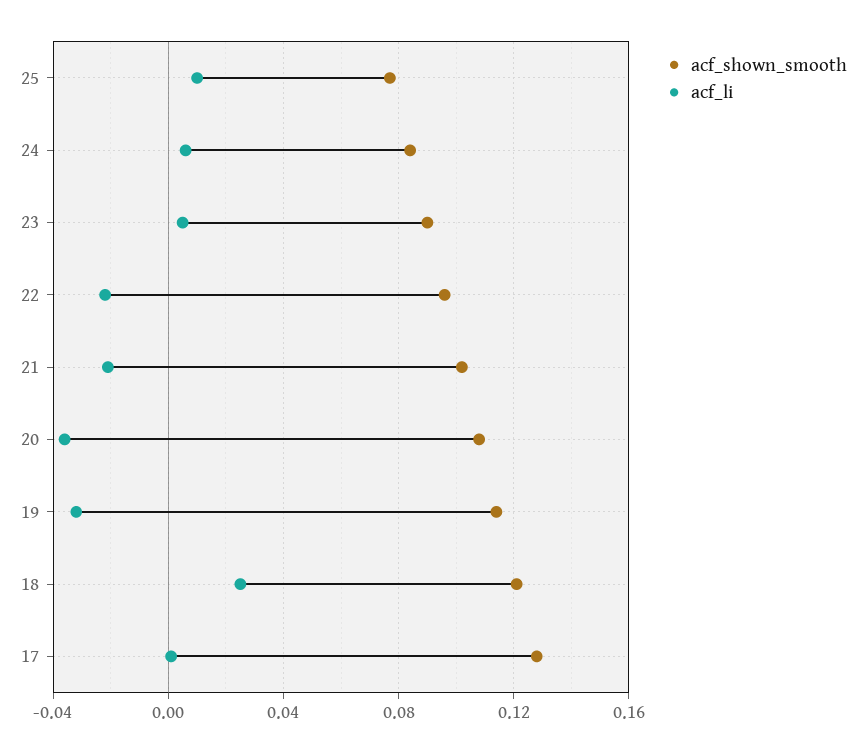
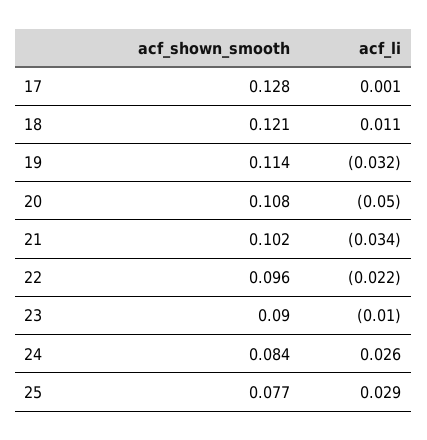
  {
    "acf_shown_smooth": {
      "25": 0.077,
      "24": 0.084,
      "23": 0.09,
      "22": 0.096,
      "21": 0.102,
      "20": 0.108,
      "19": 0.114,
      "18": 0.121,
      "17": 0.128
    },
    "acf_li": {
-     "25": 0.01,
+     "25": 0.029,
-     "24": 0.005,
+     "24": 0.026,
-     "23": 0.005,
+     "23": -0.01,
      "22": -0.022,
-     "21": -0.02,
+     "21": -0.034,
-     "20": -0.035,
+     "20": -0.05,
      "19": -0.032,
-     "18": 0.025,
+     "18": 0.011,
      "17": 0.001
    }
  }

